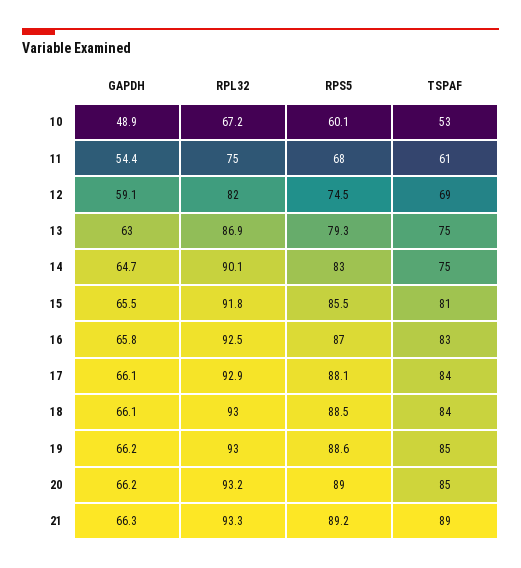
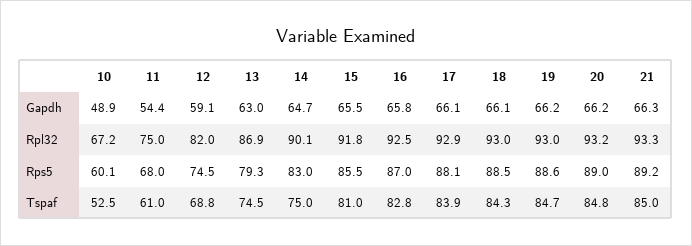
  {
    "GAPDH": {
      "10": 48.9,
      "11": 54.4,
      "12": 59.1,
      "13": 63,
      "14": 64.7,
      "15": 65.5,
      "16": 65.8,
      "17": 66.1,
      "18": 66.1,
      "19": 66.2,
      "20": 66.2,
      "21": 66.3
    },
    "RPL32": {
      "10": 67.2,
      "11": 75,
      "12": 82,
      "13": 86.9,
      "14": 90.1,
      "15": 91.8,
      "16": 92.5,
      "17": 92.9,
      "18": 93,
      "19": 93,
      "20": 93.2,
      "21": 93.3
    },
    "RPS5": {
      "10": 60.1,
      "11": 68,
      "12": 74.5,
      "13": 79.3,
      "14": 83,
      "15": 85.5,
      "16": 87,
      "17": 88.1,
      "18": 88.5,
      "19": 88.6,
      "20": 89,
      "21": 89.2
    },
    "TSPAF": {
      "10": 52.5,
      "11": 61,
      "12": 68.8,
      "13": 74.5,
      "14": 75,
      "15": 81,
      "16": 82.8,
      "17": 83.9,
      "18": 84.3,
      "19": 84.7,
      "20": 84.8,
-     "21": 89
+     "21": 85
    }
  }

